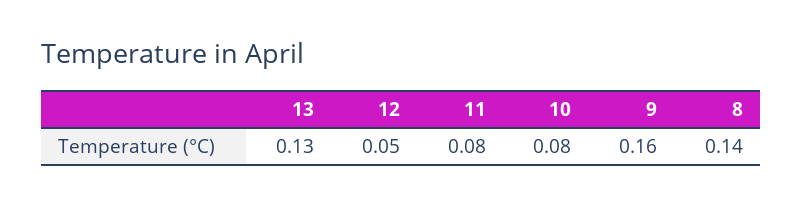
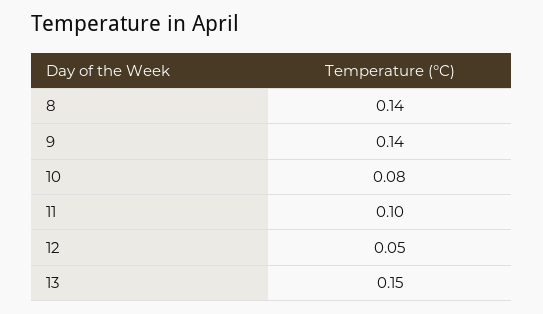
  {
-   "13": 0.13,
+   "13": 0.15,
    "12": 0.05,
-   "11": 0.08,
+   "11": 0.1,
    "10": 0.08,
-   "9": 0.16,
+   "9": 0.14,
    "8": 0.14
  }

